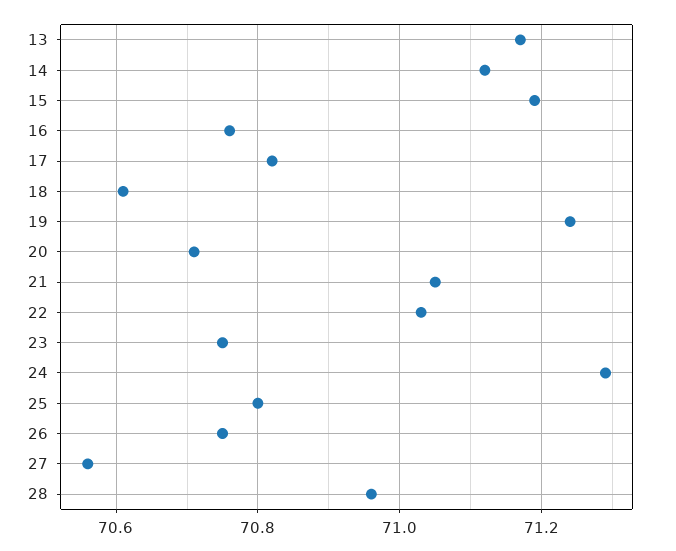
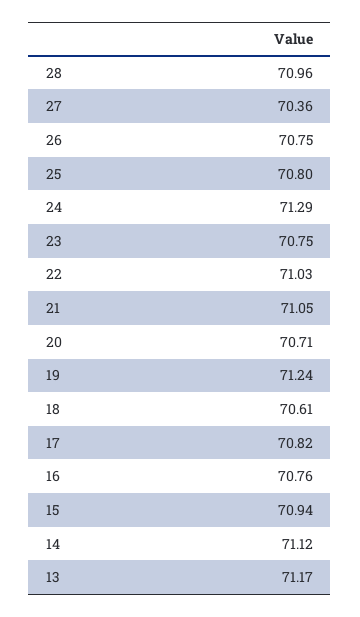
  {
    "13": 71.17,
    "14": 71.12,
-   "15": 71.2,
+   "15": 70.94,
    "16": 70.76,
    "17": 70.82,
    "18": 70.61,
    "19": 71.24,
    "20": 70.71,
    "21": 71.05,
    "22": 71.03,
    "23": 70.75,
    "24": 71.29,
    "25": 70.8,
    "26": 70.75,
-   "27": 70.55,
+   "27": 70.36,
    "28": 70.96
  }

